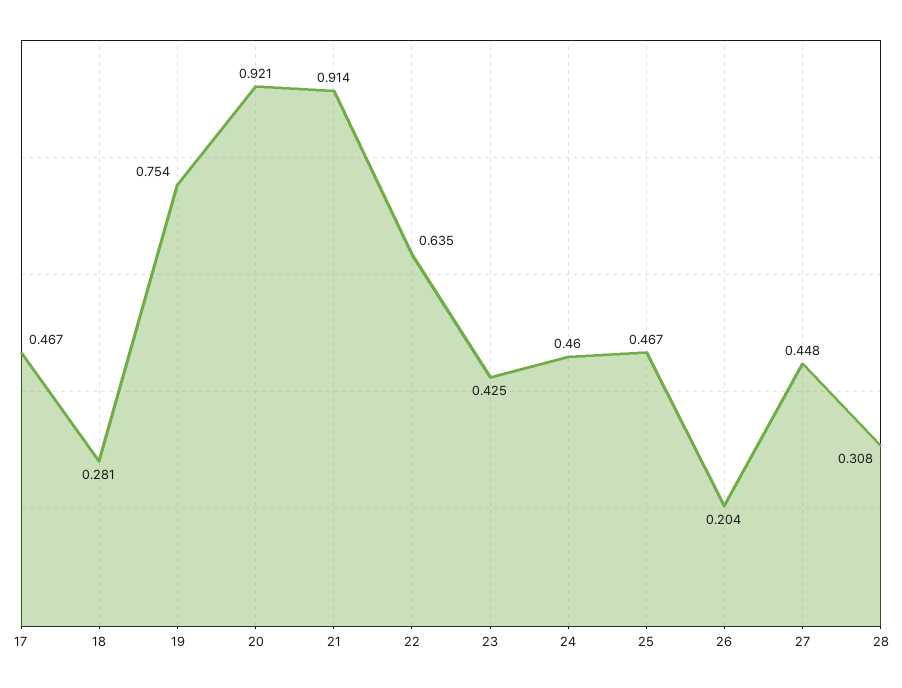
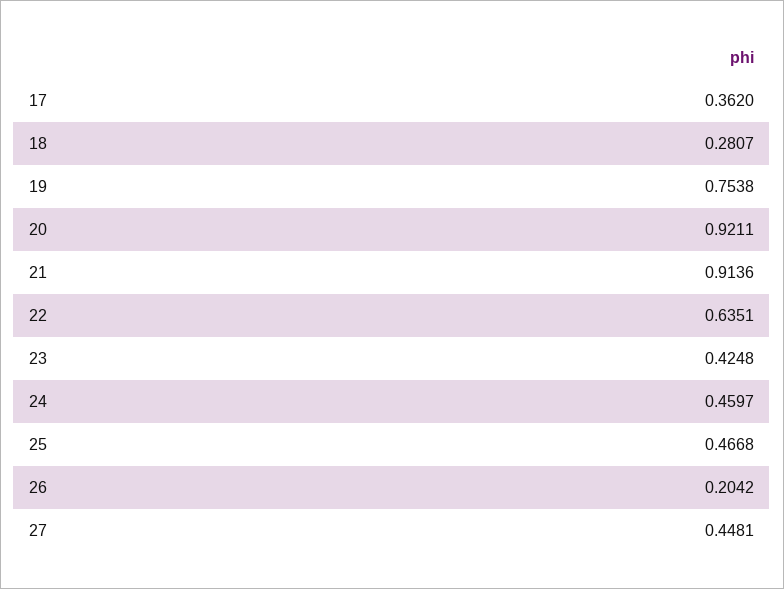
  {
-   "17": 0.467,
+   "17": 0.362,
    "18": 0.2807,
    "19": 0.7538,
    "20": 0.9211,
    "21": 0.9136,
    "22": 0.6351,
    "23": 0.4248,
    "24": 0.4597,
    "25": 0.4668,
    "26": 0.2042,
-   "27": 0.4481,
+   "27": 0.4481
-   "28": 0.308
  }

